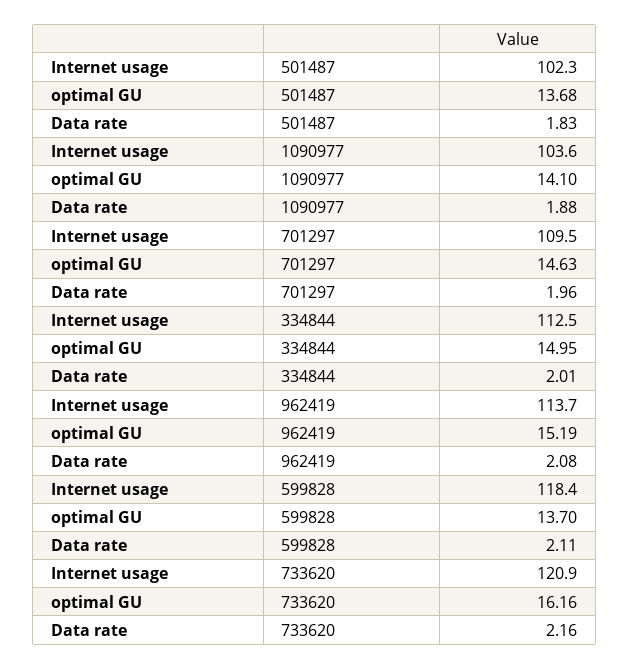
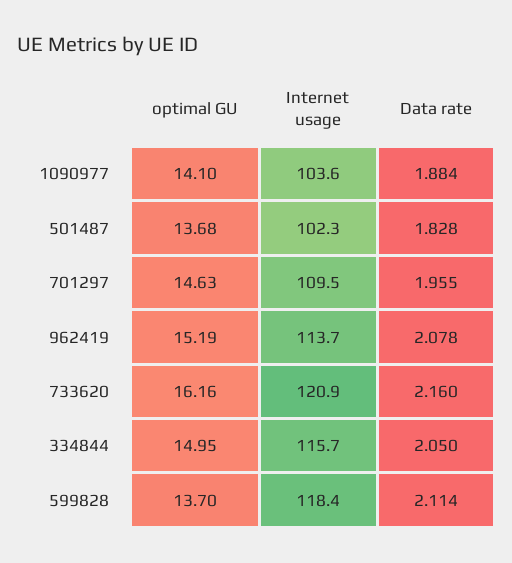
  {
    "Internet usage": {
      "501487": 102.3,
      "1090977": 103.6,
      "701297": 109.5,
-     "334844": 112.5,
+     "334844": 115.7,
      "962419": 113.7,
      "599828": 118.4,
      "733620": 120.9
    },
    "optimal GU": {
      "501487": 13.68,
      "1090977": 14.1,
      "701297": 14.63,
      "334844": 14.95,
      "962419": 15.19,
      "599828": 13.7,
      "733620": 16.16
    },
    "Data rate": {
      "501487": 1.828,
      "1090977": 1.884,
      "701297": 1.955,
-     "334844": 2.01,
+     "334844": 2.05,
      "962419": 2.078,
      "599828": 2.114,
      "733620": 2.16
    }
  }

